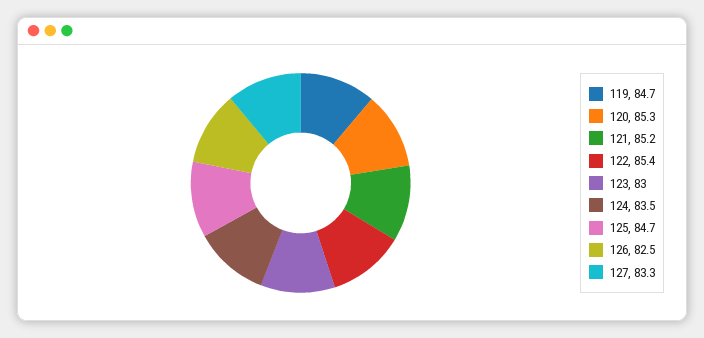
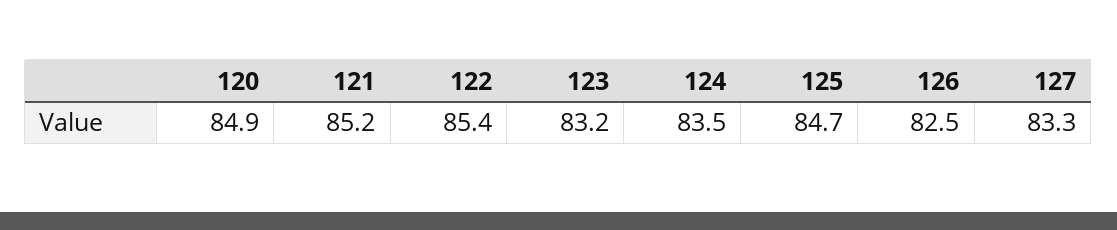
  {
-   "119": 84.7,
-   "120": 85.3,
+   "120": 84.9,
    "121": 85.2,
    "122": 85.4,
-   "123": 83,
+   "123": 83.2,
    "124": 83.5,
    "125": 84.7,
    "126": 82.5,
    "127": 83.3
  }

